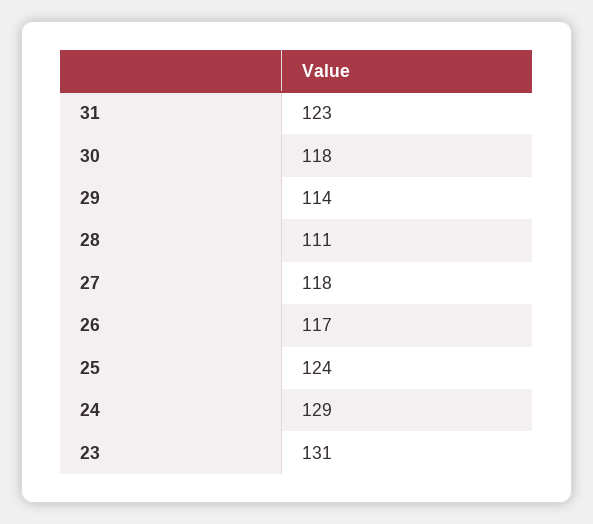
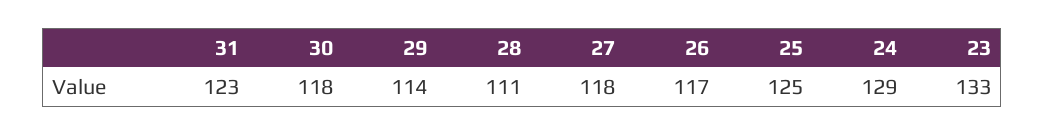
  {
    "31": 123,
    "30": 118,
    "29": 114,
    "28": 111,
    "27": 118,
    "26": 117,
-   "25": 124,
+   "25": 125,
    "24": 129,
-   "23": 131
+   "23": 133
  }

